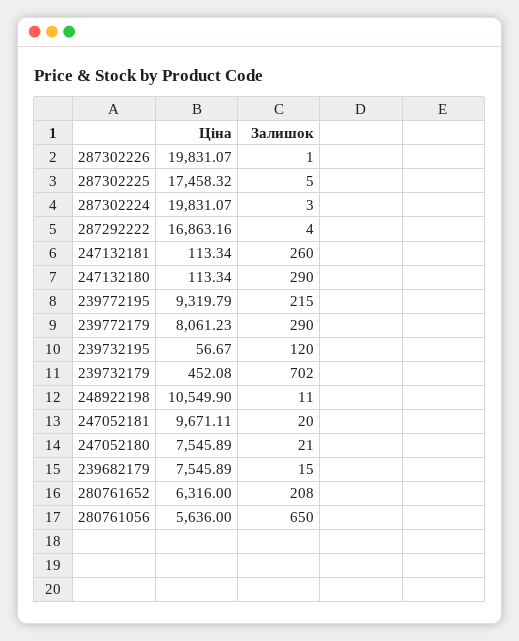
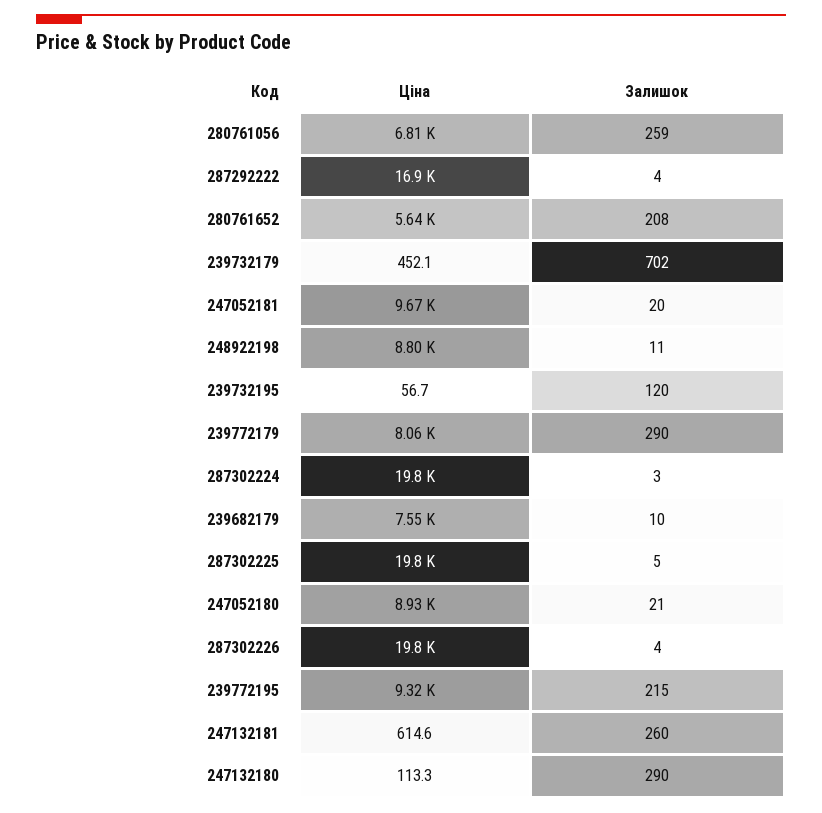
  {
    "Ціна": {
      "287302226": 19831.07,
-     "287302225": 17458.32,
+     "287302225": 19800,
      "287302224": 19831.07,
      "287292222": 16863.16,
-     "247132181": 113.34,
+     "247132181": 614.6,
      "247132180": 113.34,
      "239772195": 9319.79,
      "239772179": 8061.23,
      "239732195": 56.67,
      "239732179": 452.08,
-     "248922198": 10549.9,
+     "248922198": 8800,
      "247052181": 9671.11,
-     "247052180": 7545.89,
+     "247052180": 8930,
      "239682179": 7545.89,
-     "280761652": 6316,
+     "280761652": 5640,
-     "280761056": 5636
+     "280761056": 6810
    },
    "Залишок": {
-     "287302226": 1,
+     "287302226": 4,
      "287302225": 5,
      "287302224": 3,
      "287292222": 4,
      "247132181": 260,
      "247132180": 290,
      "239772195": 215,
      "239772179": 290,
      "239732195": 120,
      "239732179": 702,
      "248922198": 11,
      "247052181": 20,
      "247052180": 21,
-     "239682179": 15,
+     "239682179": 10,
      "280761652": 208,
-     "280761056": 650
+     "280761056": 259
    }
  }

